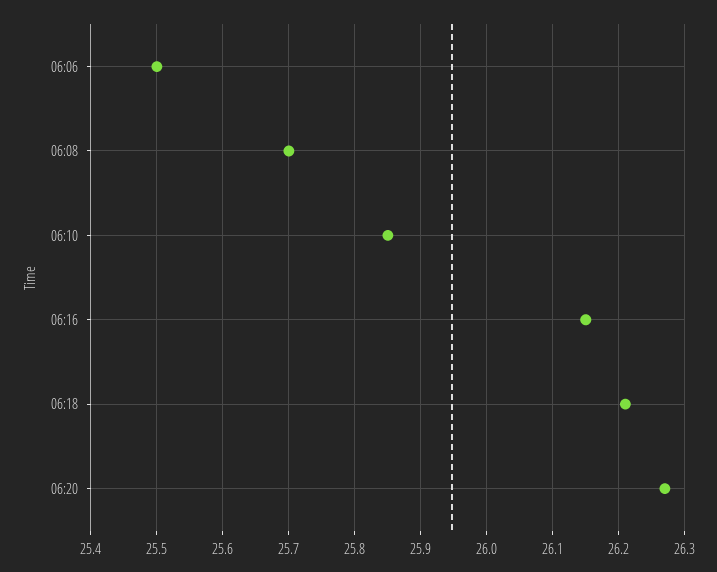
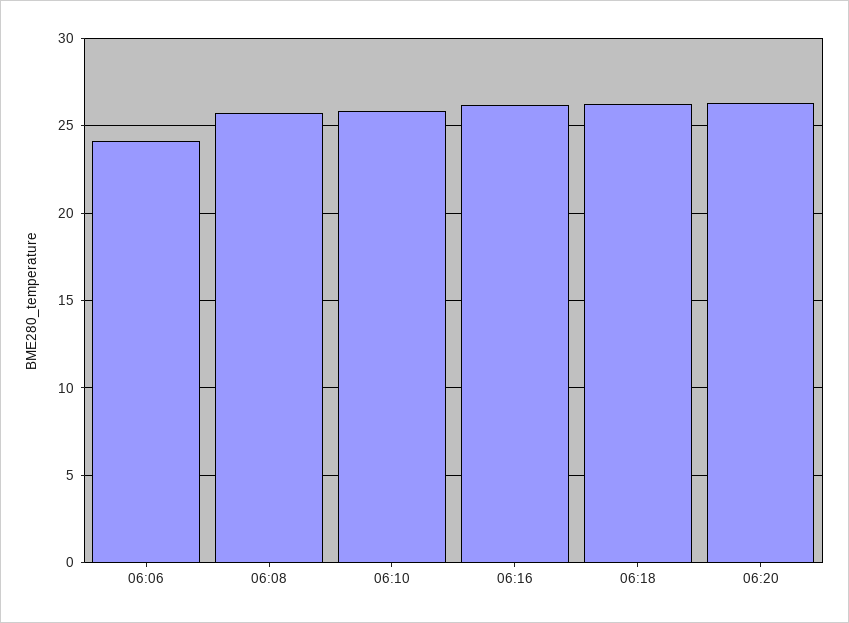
  {
-   "06:06": 25.5,
+   "06:06": 24,
    "06:08": 25.7,
    "06:10": 25.85,
    "06:16": 26.15,
    "06:18": 26.21,
    "06:20": 26.27
  }

